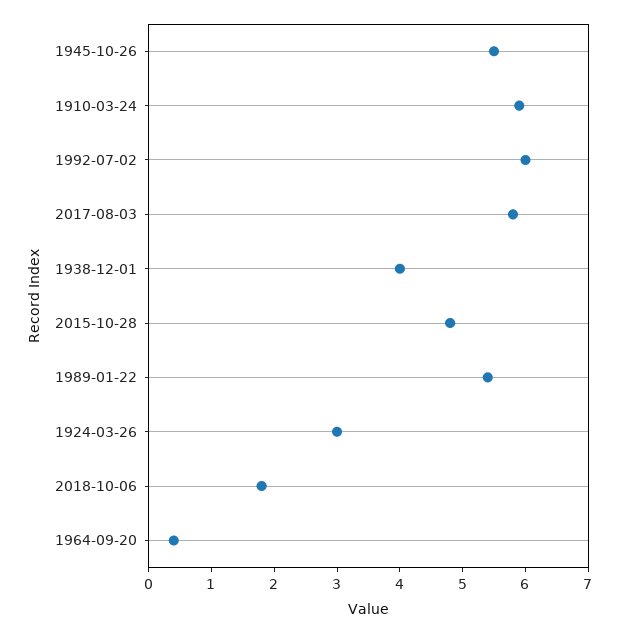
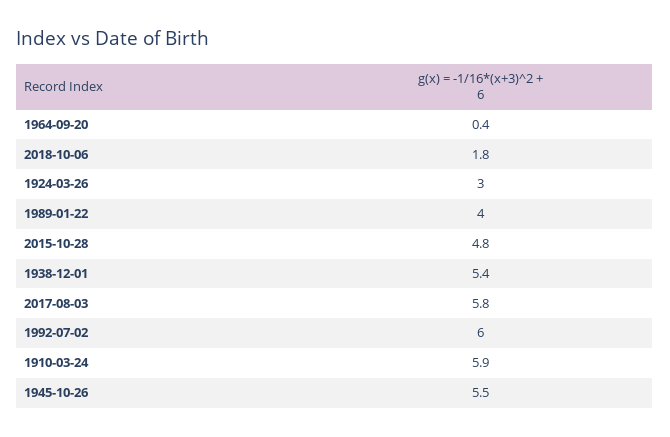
  {
    "1945-10-26": 5.5,
    "1910-03-24": 5.9,
    "1992-07-02": 6,
    "2017-08-03": 5.8,
-   "1938-12-01": 4,
+   "1938-12-01": 5.4,
    "2015-10-28": 4.8,
-   "1989-01-22": 5.5,
+   "1989-01-22": 4,
    "1924-03-26": 3,
    "2018-10-06": 1.8,
    "1964-09-20": 0.4
  }

